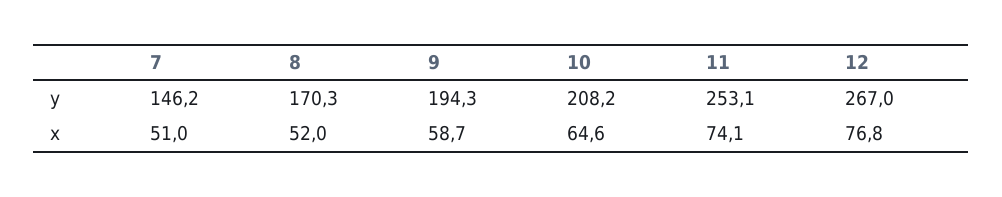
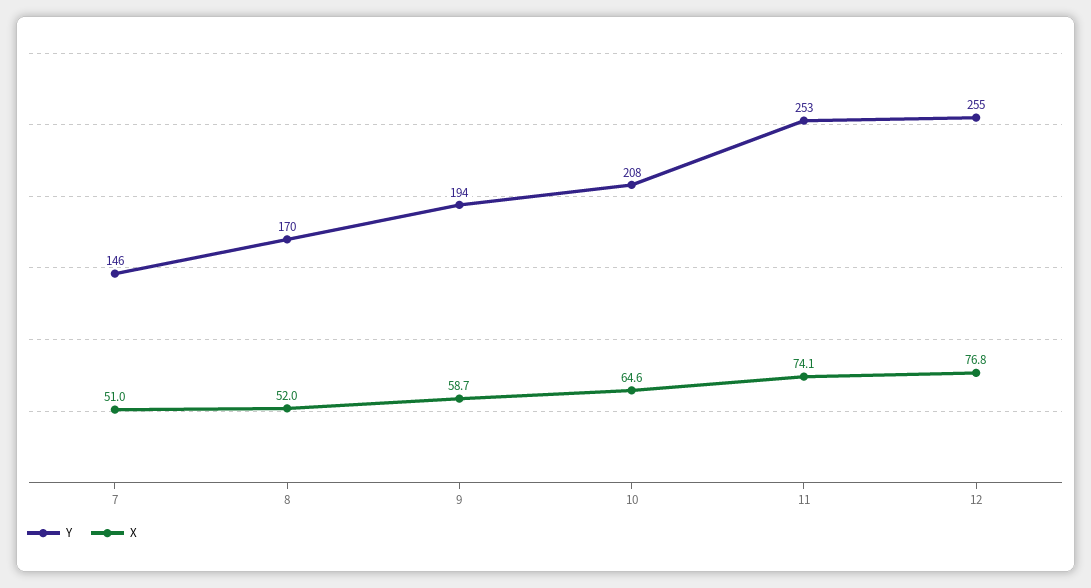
  {
    "y": {
      "7": 146.2,
      "8": 170.3,
      "9": 194.3,
      "10": 208.2,
      "11": 253.1,
-     "12": 267
+     "12": 255
    },
    "x": {
      "7": 51,
      "8": 52,
      "9": 58.7,
      "10": 64.6,
      "11": 74.1,
      "12": 76.8
    }
  }

